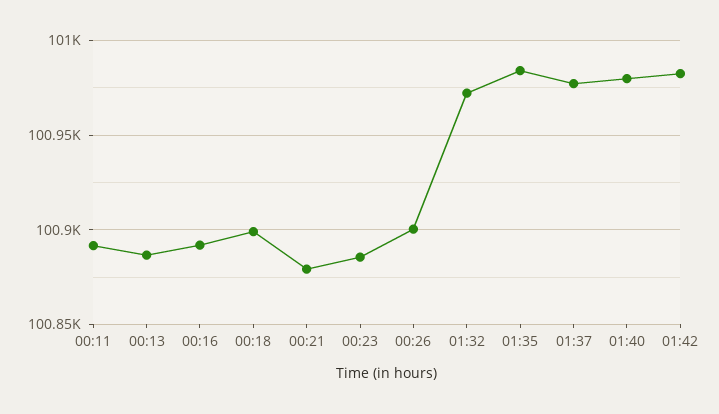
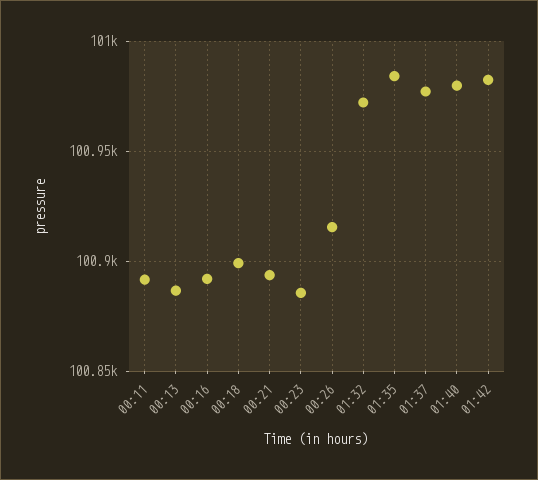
  {
    "00:11": 100890,
    "00:13": 100885,
    "00:16": 100890,
    "00:18": 100900,
-   "00:21": 100880,
+   "00:21": 100895,
    "00:23": 100885,
-   "00:26": 100900,
+   "00:26": 100915,
    "01:32": 100970,
    "01:35": 100985,
    "01:37": 100975,
    "01:40": 100980,
    "01:42": 100985
  }

